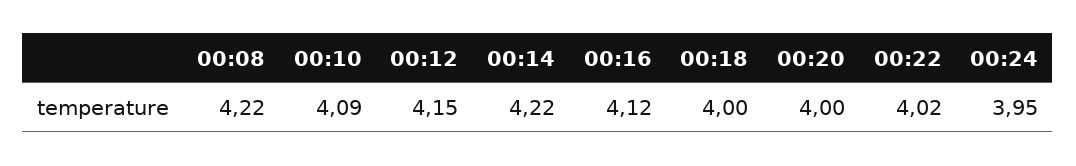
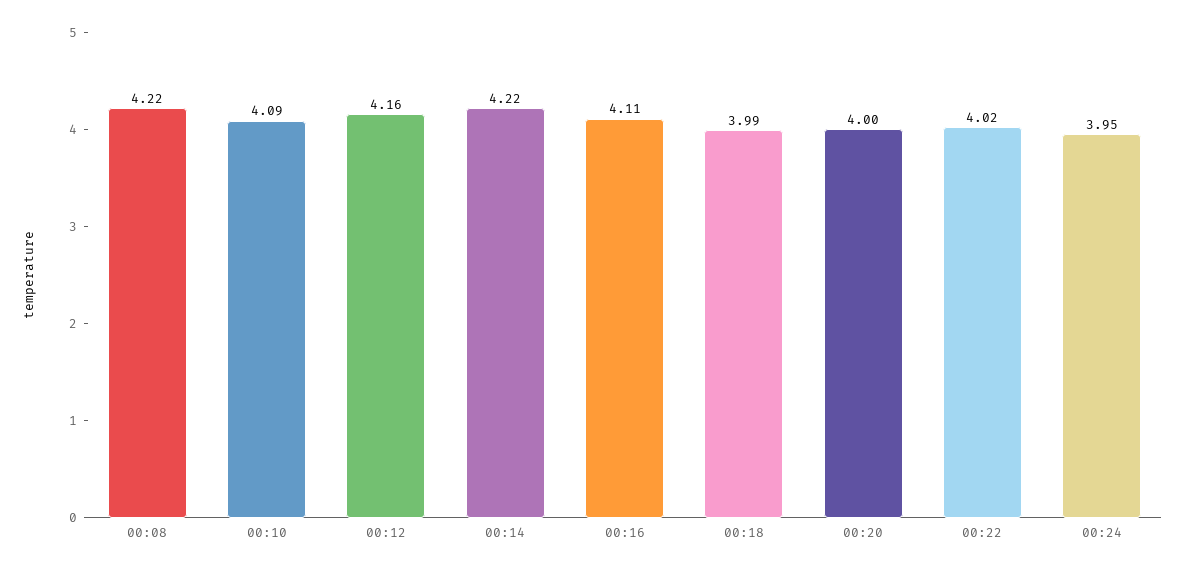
  {
    "00:08": 4.22,
    "00:10": 4.09,
-   "00:12": 4.15,
+   "00:12": 4.16,
    "00:14": 4.22,
-   "00:16": 4.12,
+   "00:16": 4.11,
-   "00:18": 4,
+   "00:18": 3.99,
    "00:20": 4,
    "00:22": 4.02,
    "00:24": 3.95
  }

